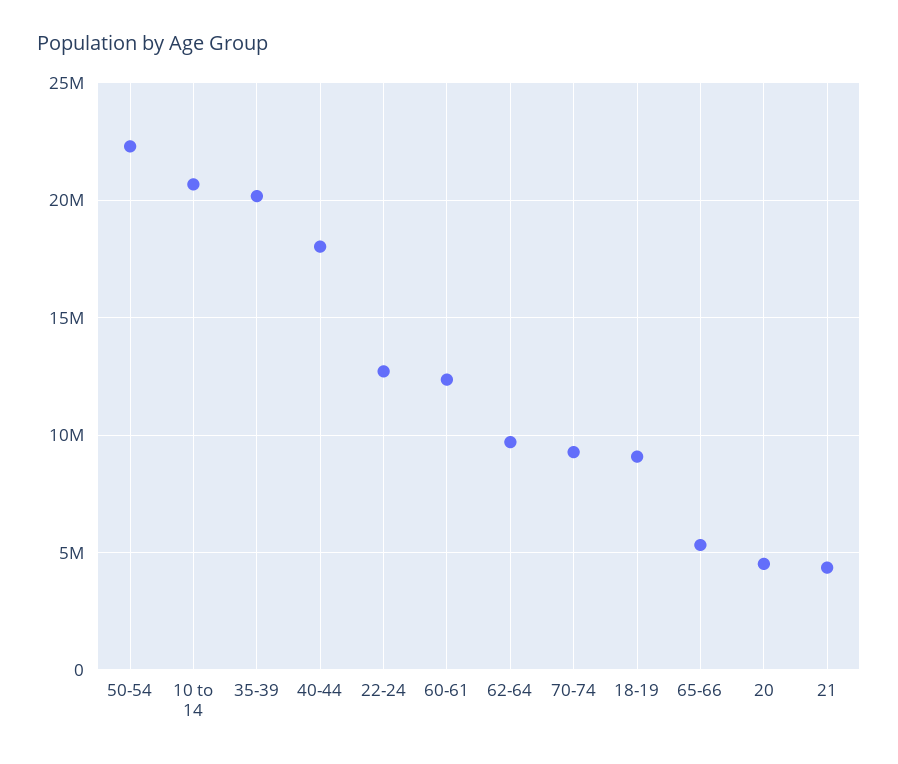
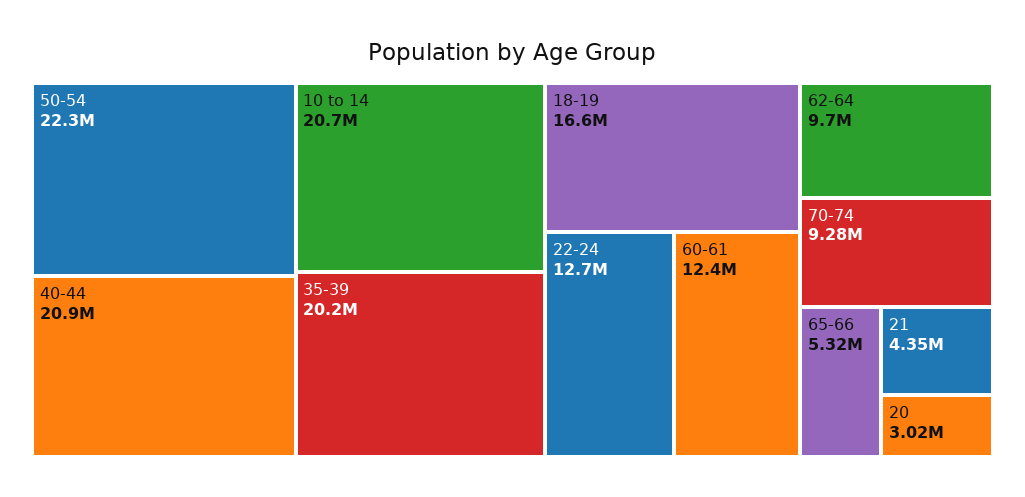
  {
    "50-54": 22300000,
    "10 to 14": 20700000,
    "35-39": 20200000,
-   "40-44": 18000000,
+   "40-44": 20900000,
    "22-24": 12700000,
    "60-61": 12400000,
    "62-64": 9700000,
    "70-74": 9280000,
-   "18-19": 9000000,
+   "18-19": 16600000,
    "65-66": 5320000,
-   "20": 4500000,
+   "20": 3020000,
    "21": 4350000
  }

